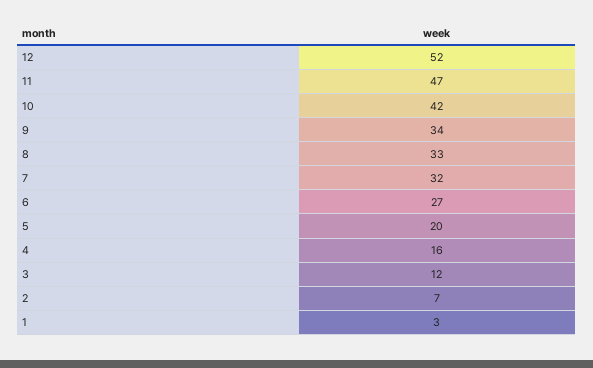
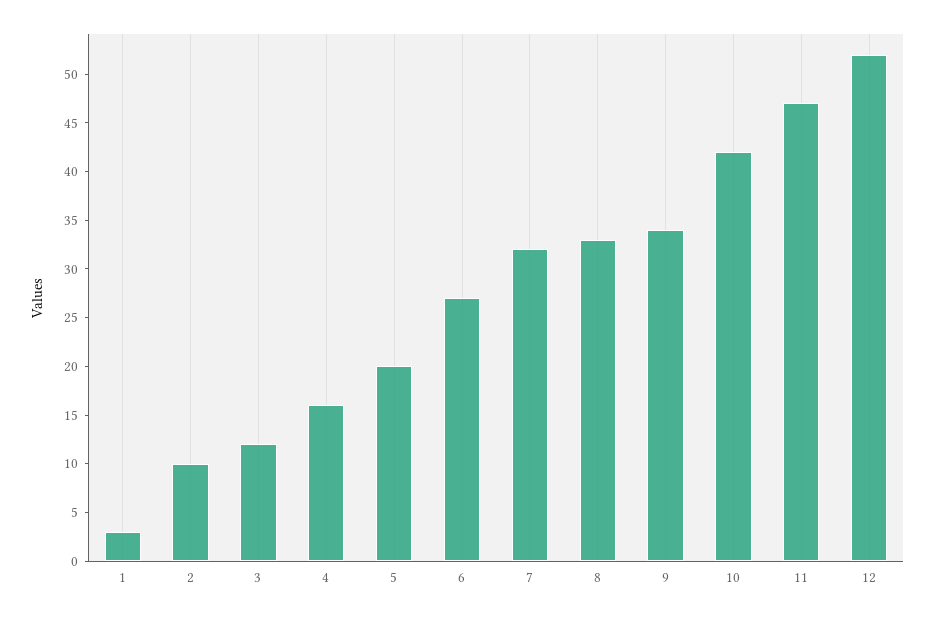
  {
    "12": 52,
    "11": 47,
    "10": 42,
    "9": 34,
    "8": 33,
    "7": 32,
    "6": 27,
    "5": 20,
    "4": 16,
    "3": 12,
-   "2": 7,
+   "2": 10,
    "1": 3
  }

